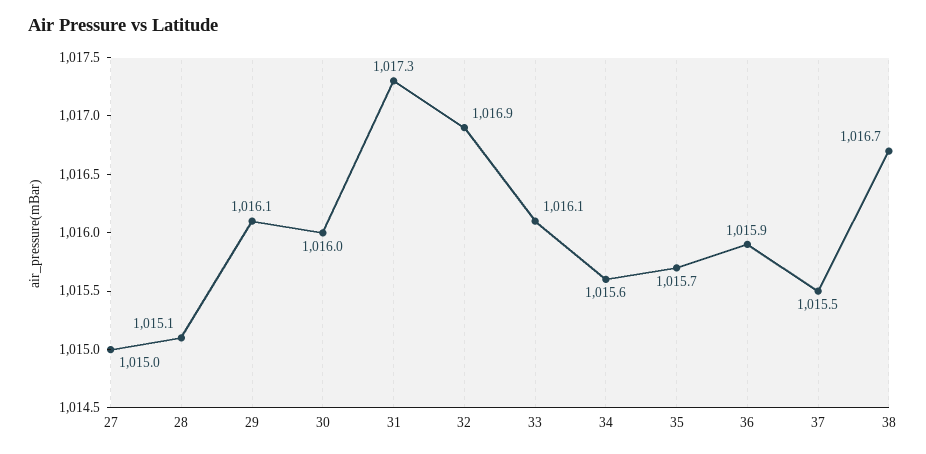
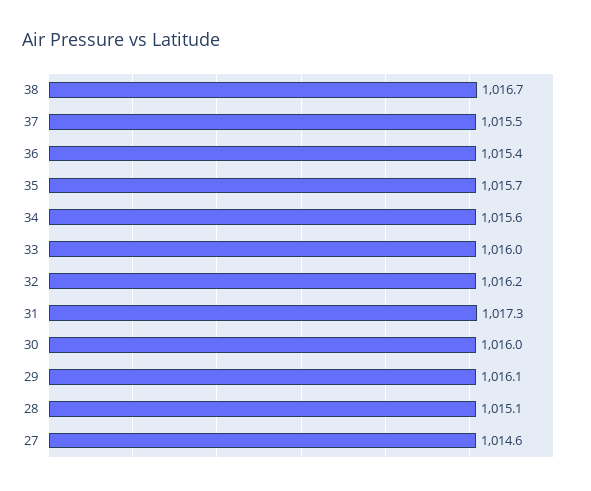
  {
-   "27": 1015,
+   "27": 1014.6,
    "28": 1015.1,
    "29": 1016.1,
    "30": 1016,
    "31": 1017.3,
-   "32": 1016.9,
+   "32": 1016.2,
-   "33": 1016.1,
+   "33": 1016,
    "34": 1015.6,
    "35": 1015.7,
-   "36": 1015.9,
+   "36": 1015.4,
    "37": 1015.5,
    "38": 1016.7
  }

